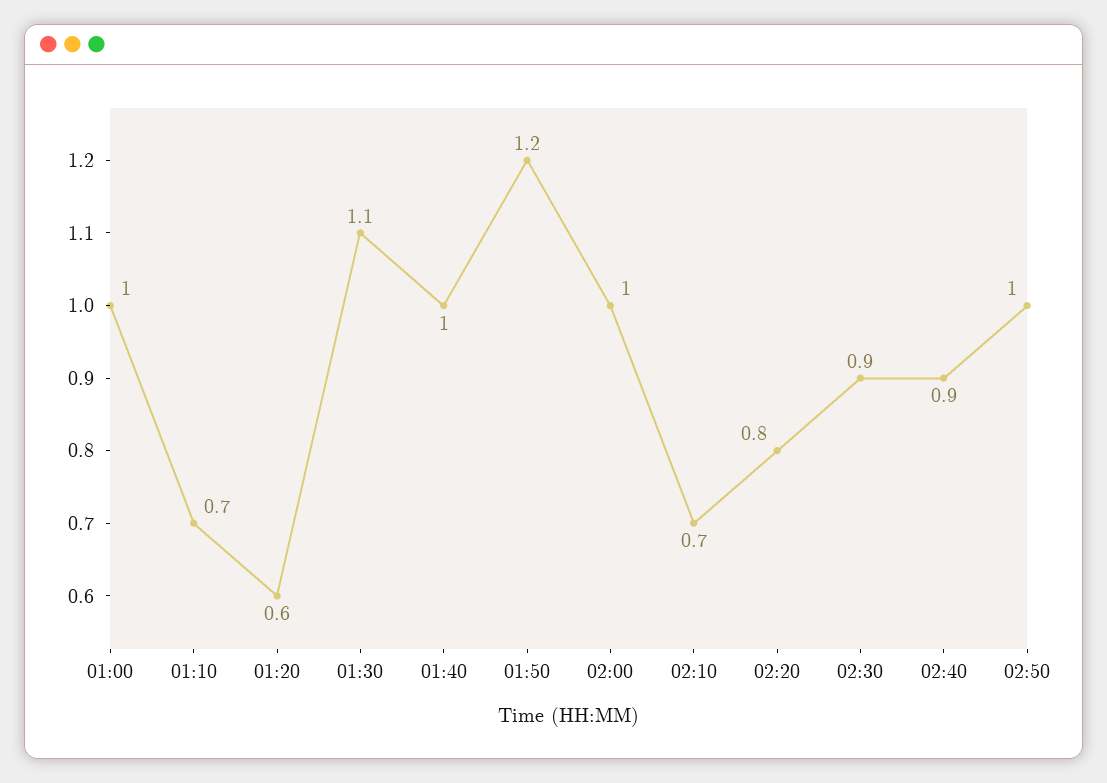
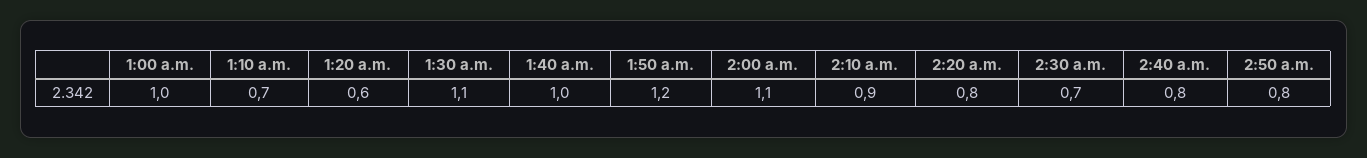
  {
    "01:00": 1,
    "01:10": 0.7,
    "01:20": 0.6,
    "01:30": 1.1,
    "01:40": 1,
    "01:50": 1.2,
-   "02:00": 1,
+   "02:00": 1.1,
-   "02:10": 0.7,
+   "02:10": 0.9,
    "02:20": 0.8,
-   "02:30": 0.9,
+   "02:30": 0.7,
-   "02:40": 0.9,
+   "02:40": 0.8,
-   "02:50": 1
+   "02:50": 0.8
  }

